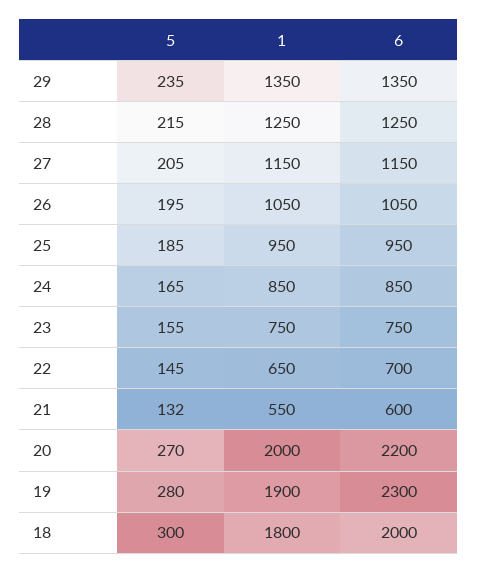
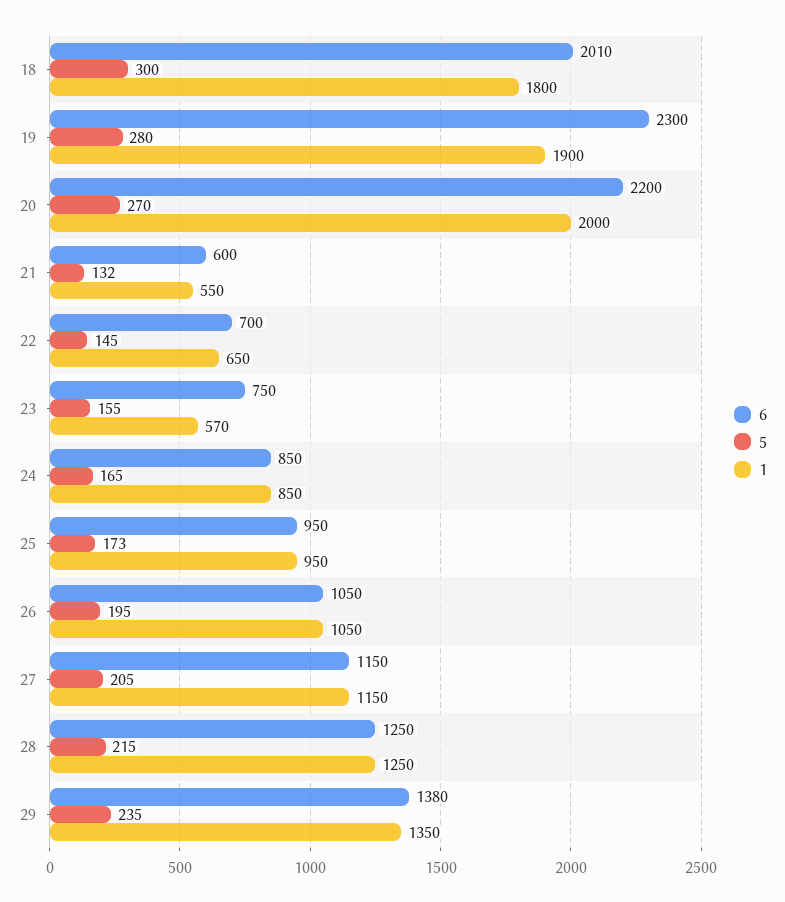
  {
    "5": {
      "29": 235,
      "28": 215,
      "27": 205,
      "26": 195,
-     "25": 185,
+     "25": 173,
      "24": 165,
      "23": 155,
      "22": 145,
      "21": 132,
      "20": 270,
      "19": 280,
      "18": 300
    },
    "1": {
      "29": 1350,
      "28": 1250,
      "27": 1150,
      "26": 1050,
      "25": 950,
      "24": 850,
-     "23": 750,
+     "23": 570,
      "22": 650,
      "21": 550,
      "20": 2000,
      "19": 1900,
      "18": 1800
    },
    "6": {
-     "29": 1350,
+     "29": 1380,
      "28": 1250,
      "27": 1150,
      "26": 1050,
      "25": 950,
      "24": 850,
      "23": 750,
      "22": 700,
      "21": 600,
      "20": 2200,
      "19": 2300,
-     "18": 2000
+     "18": 2010
    }
  }

